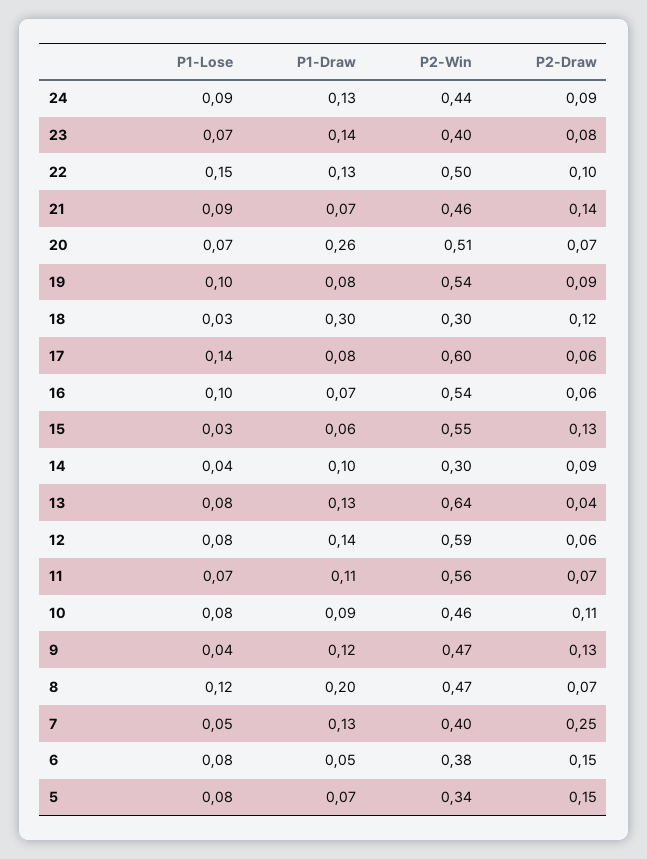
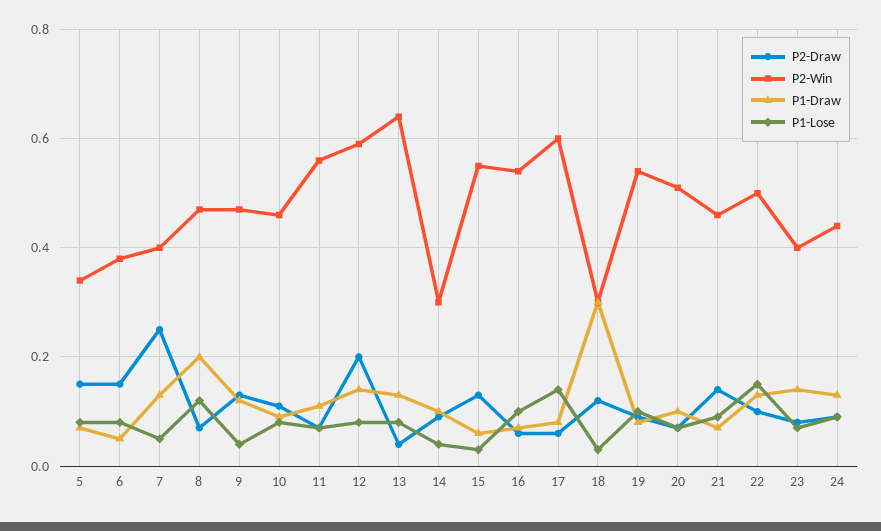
  {
    "P1-Lose": {
      "24": 0.09,
      "23": 0.07,
      "22": 0.15,
      "21": 0.09,
      "20": 0.07,
      "19": 0.1,
      "18": 0.03,
      "17": 0.14,
      "16": 0.1,
      "15": 0.03,
      "14": 0.04,
      "13": 0.08,
      "12": 0.08,
      "11": 0.07,
      "10": 0.08,
      "9": 0.04,
      "8": 0.12,
      "7": 0.05,
      "6": 0.08,
      "5": 0.08
    },
    "P1-Draw": {
      "24": 0.13,
      "23": 0.14,
      "22": 0.13,
      "21": 0.07,
-     "20": 0.26,
+     "20": 0.1,
      "19": 0.08,
      "18": 0.3,
      "17": 0.08,
      "16": 0.07,
      "15": 0.06,
      "14": 0.1,
      "13": 0.13,
      "12": 0.14,
      "11": 0.11,
      "10": 0.09,
      "9": 0.12,
      "8": 0.2,
      "7": 0.13,
      "6": 0.05,
      "5": 0.07
    },
    "P2-Win": {
      "24": 0.44,
      "23": 0.4,
      "22": 0.5,
      "21": 0.46,
      "20": 0.51,
      "19": 0.54,
      "18": 0.3,
      "17": 0.6,
      "16": 0.54,
      "15": 0.55,
      "14": 0.3,
      "13": 0.64,
      "12": 0.59,
      "11": 0.56,
      "10": 0.46,
      "9": 0.47,
      "8": 0.47,
      "7": 0.4,
      "6": 0.38,
      "5": 0.34
    },
    "P2-Draw": {
      "24": 0.09,
      "23": 0.08,
      "22": 0.1,
      "21": 0.14,
      "20": 0.07,
      "19": 0.09,
      "18": 0.12,
      "17": 0.06,
      "16": 0.06,
      "15": 0.13,
      "14": 0.09,
      "13": 0.04,
-     "12": 0.06,
+     "12": 0.2,
      "11": 0.07,
      "10": 0.11,
      "9": 0.13,
      "8": 0.07,
      "7": 0.25,
      "6": 0.15,
      "5": 0.15
    }
  }

